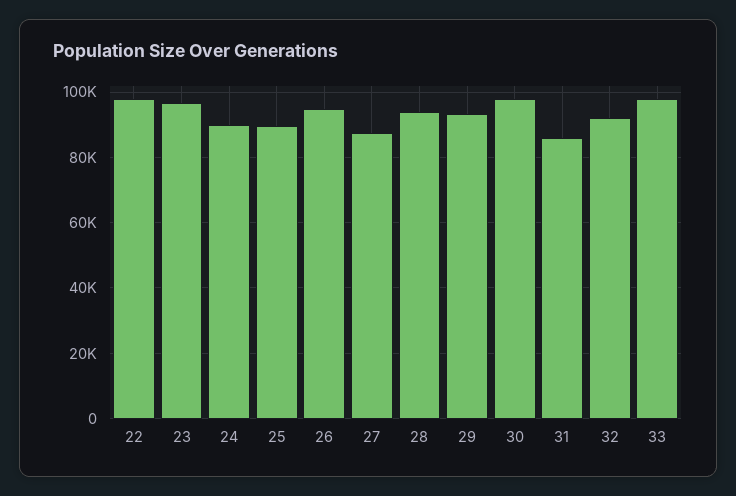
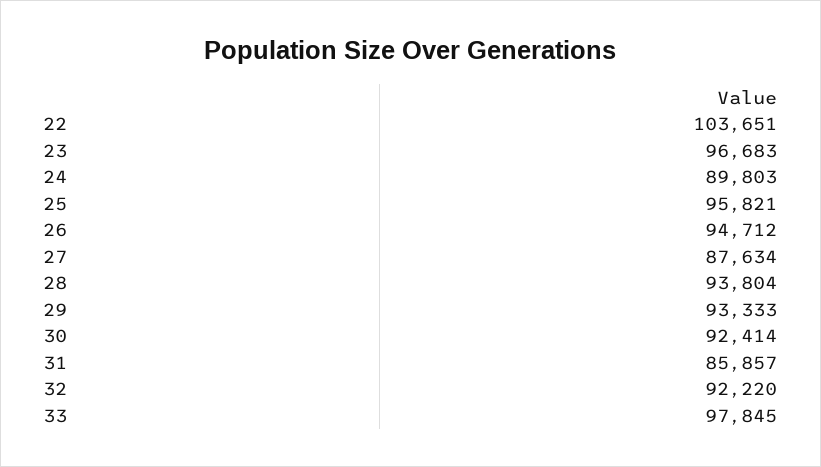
  {
-   "22": 98000,
+   "22": 103651,
    "23": 96683,
    "24": 89803,
-   "25": 90000,
+   "25": 95821,
    "26": 94712,
    "27": 87634,
    "28": 93804,
    "29": 93333,
-   "30": 98000,
+   "30": 92414,
    "31": 85857,
    "32": 92220,
    "33": 97845
  }

